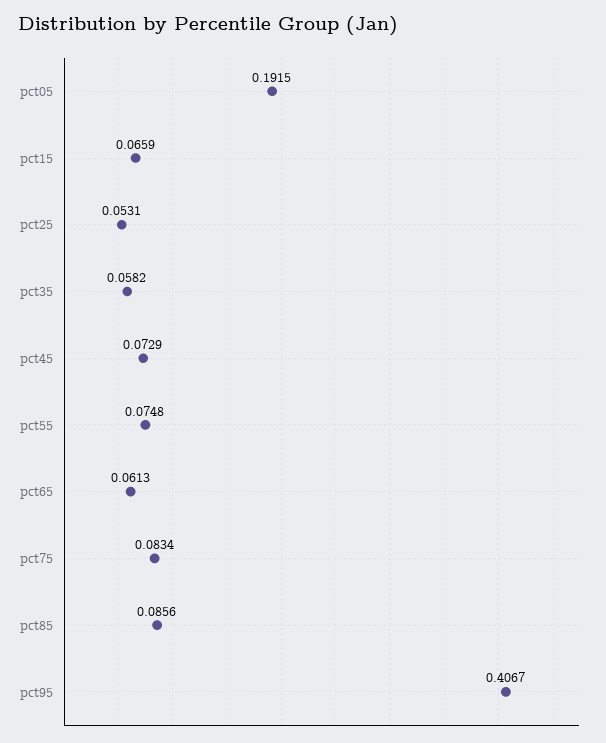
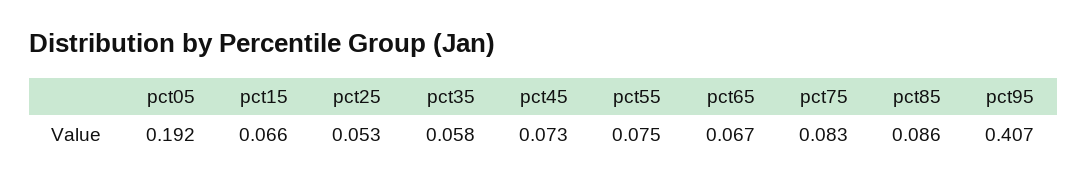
  {
    "pct05": 0.1915,
    "pct15": 0.0659,
    "pct25": 0.0531,
    "pct35": 0.0582,
    "pct45": 0.0729,
    "pct55": 0.0748,
-   "pct65": 0.0613,
+   "pct65": 0.067,
    "pct75": 0.0834,
    "pct85": 0.0856,
    "pct95": 0.4067
  }

